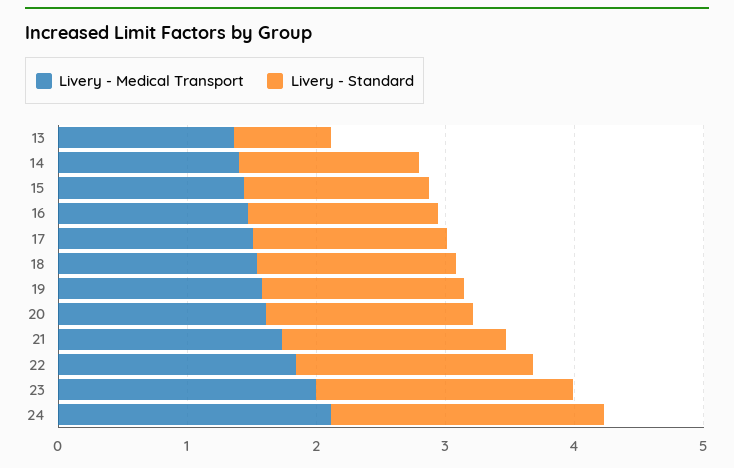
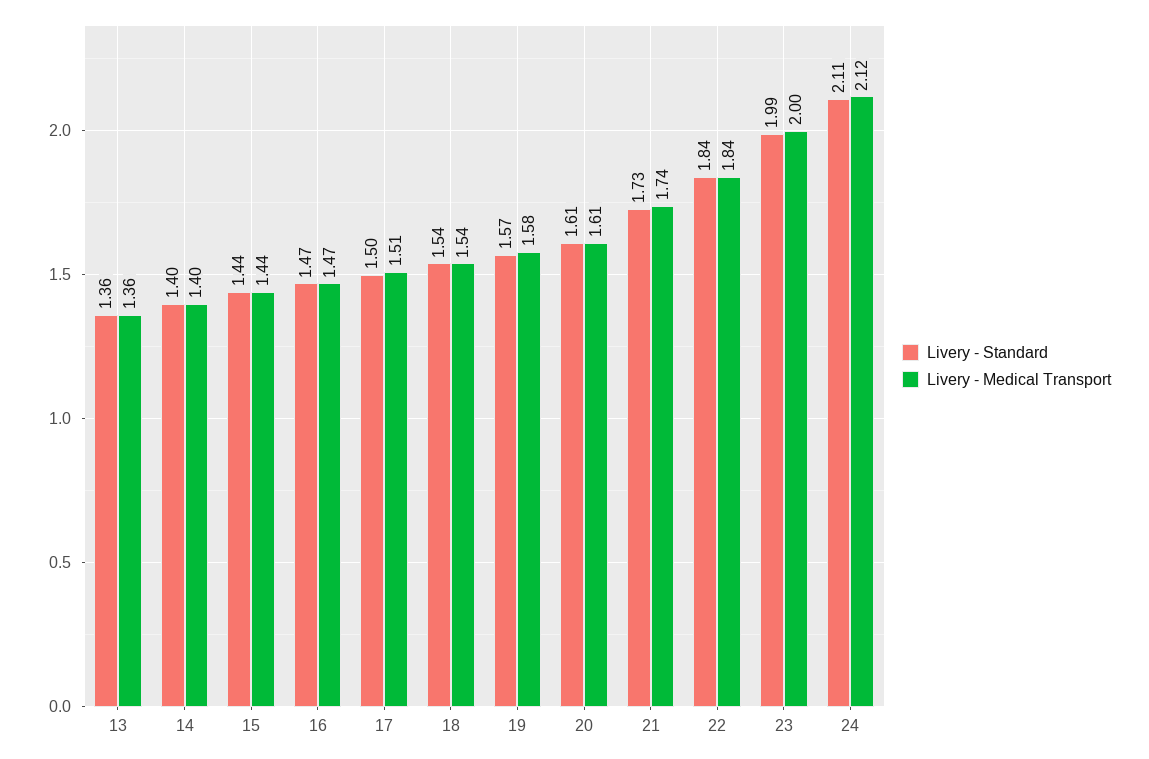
  {
    "Livery - Medical Transport": {
      "13": 1.36,
      "14": 1.4,
      "15": 1.44,
      "16": 1.47,
      "17": 1.51,
      "18": 1.54,
      "19": 1.58,
      "20": 1.61,
      "21": 1.74,
      "22": 1.84,
      "23": 2,
      "24": 2.12
    },
    "Livery - Standard": {
-     "13": 0.8,
+     "13": 1.36,
      "14": 1.4,
      "15": 1.44,
      "16": 1.47,
      "17": 1.5,
      "18": 1.54,
      "19": 1.57,
      "20": 1.61,
      "21": 1.73,
      "22": 1.84,
      "23": 1.99,
      "24": 2.11
    }
  }

